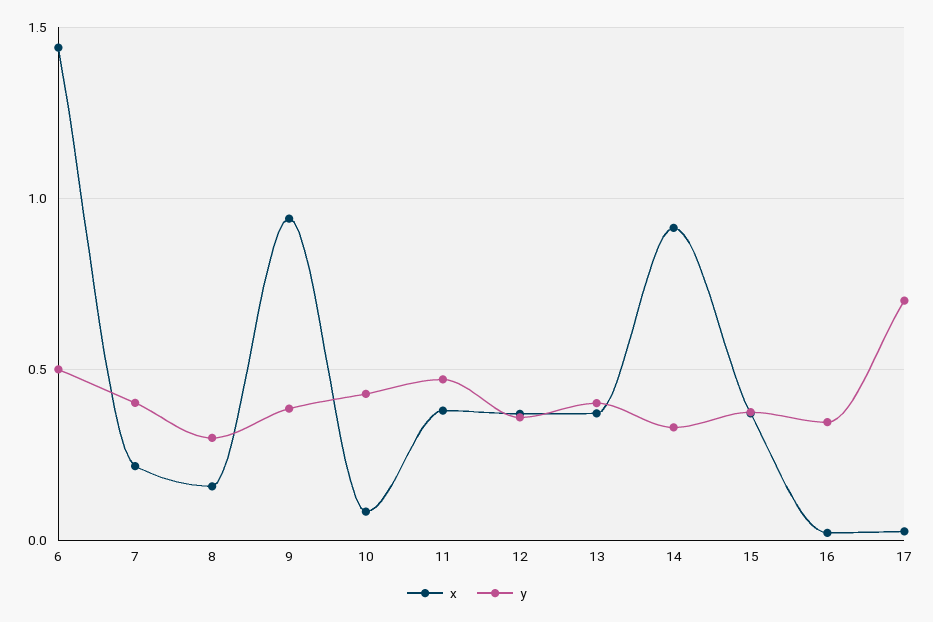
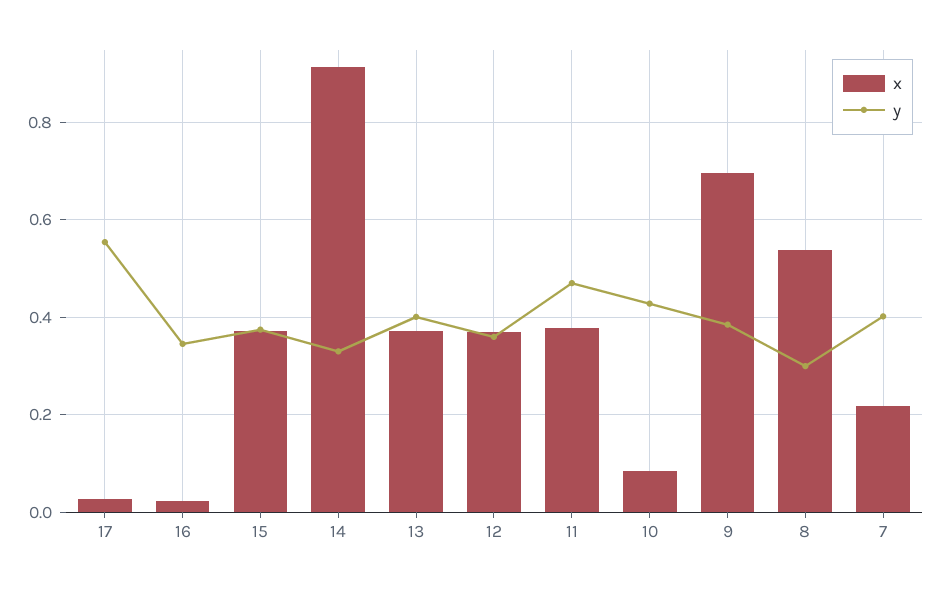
  {
    "x": {
-     "6": 1.45,
      "7": 0.22,
-     "8": 0.15,
+     "8": 0.54,
-     "9": 0.95,
+     "9": 0.7,
      "10": 0.08,
      "11": 0.38,
      "12": 0.38,
      "13": 0.38,
      "14": 0.92,
      "15": 0.38,
      "16": 0.02,
      "17": 0.02
    },
    "y": {
-     "6": 0.5,
      "7": 0.4,
      "8": 0.3,
      "9": 0.38,
      "10": 0.42,
      "11": 0.48,
      "12": 0.36,
      "13": 0.4,
      "14": 0.34,
      "15": 0.38,
      "16": 0.34,
-     "17": 0.7
+     "17": 0.56
    }
  }

